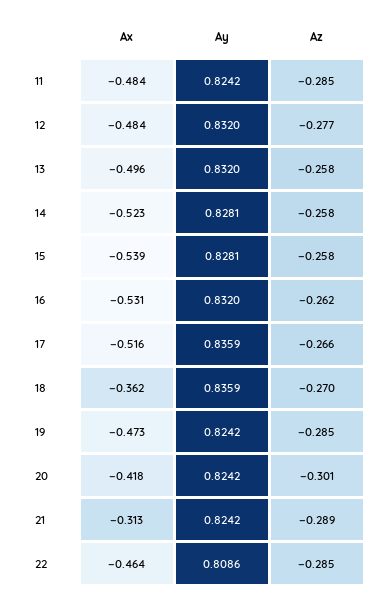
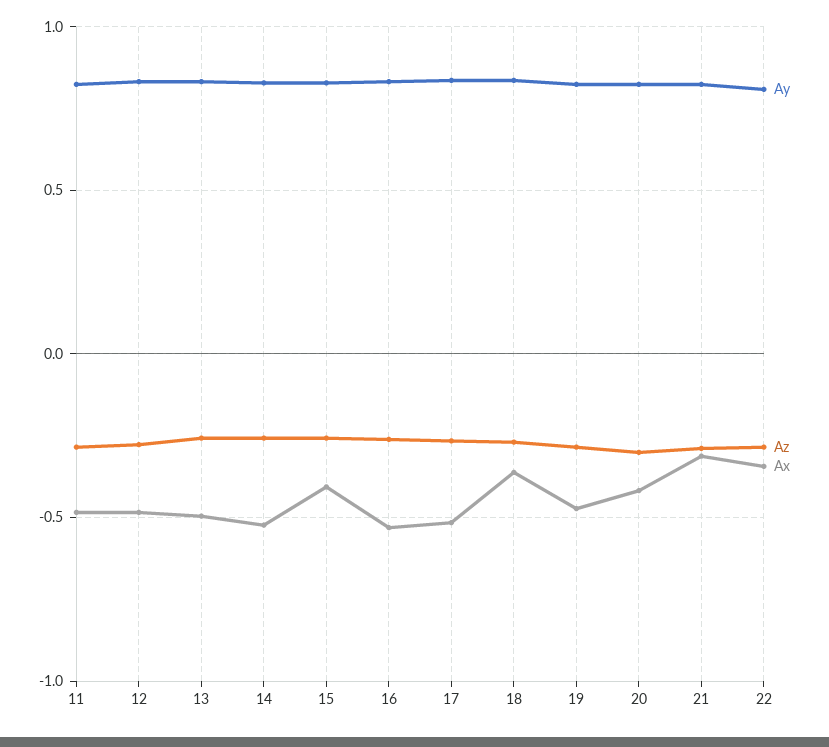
  {
    "Ax": {
      "11": -0.484,
      "12": -0.484,
      "13": -0.496,
      "14": -0.523,
-     "15": -0.539,
+     "15": -0.4,
      "16": -0.531,
      "17": -0.516,
      "18": -0.362,
      "19": -0.473,
      "20": -0.418,
      "21": -0.313,
-     "22": -0.464
+     "22": -0.35
    },
    "Ay": {
      "11": 0.8242,
      "12": 0.832,
      "13": 0.832,
      "14": 0.8281,
      "15": 0.8281,
      "16": 0.832,
      "17": 0.8359,
      "18": 0.8359,
      "19": 0.8242,
      "20": 0.8242,
      "21": 0.8242,
      "22": 0.8086
    },
    "Az": {
      "11": -0.285,
      "12": -0.277,
      "13": -0.258,
      "14": -0.258,
      "15": -0.258,
      "16": -0.262,
      "17": -0.266,
      "18": -0.27,
      "19": -0.285,
      "20": -0.301,
      "21": -0.289,
      "22": -0.285
    }
  }

